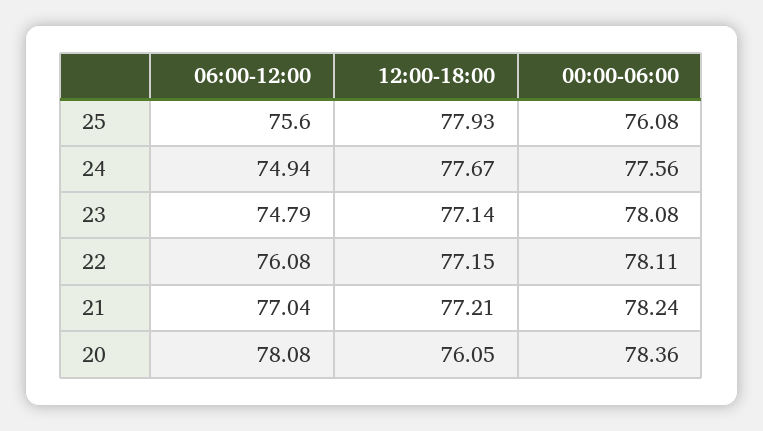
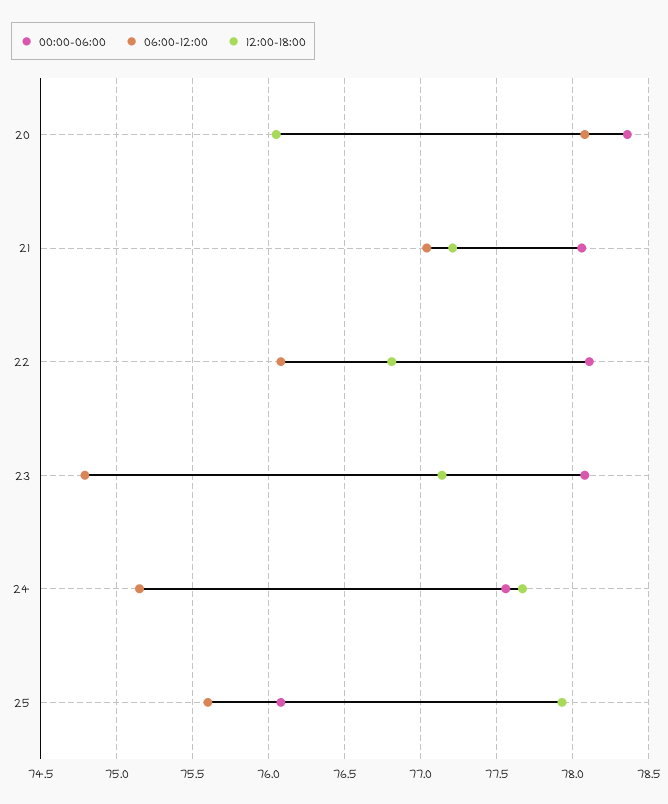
  {
    "06:00-12:00": {
      "25": 75.6,
-     "24": 74.94,
+     "24": 75.15,
      "23": 74.79,
      "22": 76.08,
      "21": 77.04,
      "20": 78.08
    },
    "12:00-18:00": {
      "25": 77.93,
      "24": 77.67,
      "23": 77.14,
-     "22": 77.15,
+     "22": 76.8,
      "21": 77.21,
      "20": 76.05
    },
    "00:00-06:00": {
      "25": 76.08,
      "24": 77.56,
      "23": 78.08,
      "22": 78.11,
-     "21": 78.24,
+     "21": 78.05,
      "20": 78.36
    }
  }

